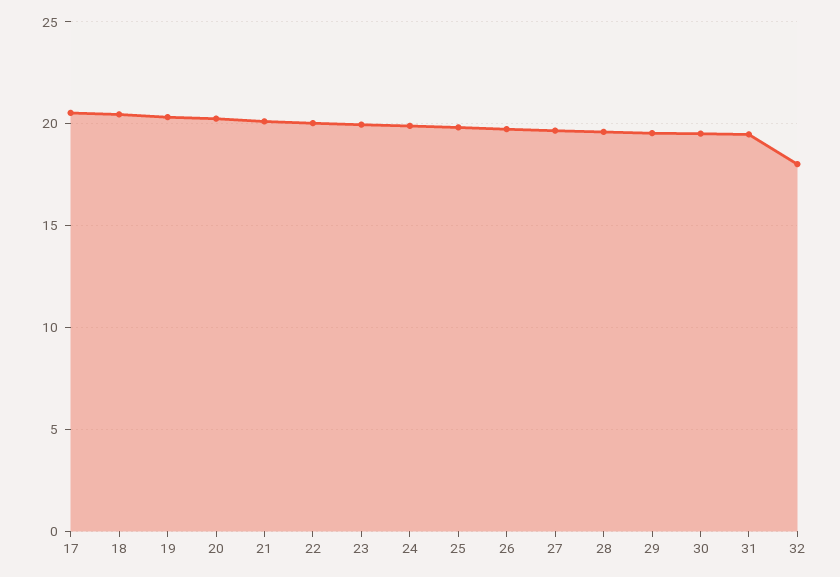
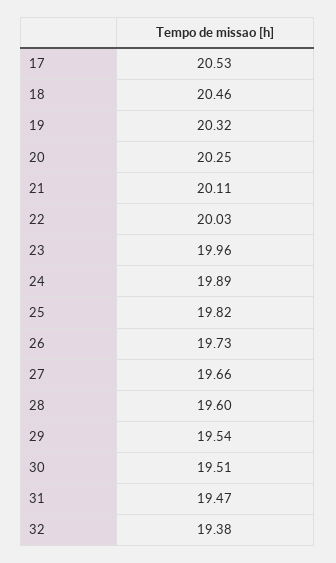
  {
    "17": 20.53,
    "18": 20.46,
    "19": 20.32,
    "20": 20.25,
    "21": 20.11,
    "22": 20.03,
    "23": 19.96,
    "24": 19.89,
    "25": 19.82,
    "26": 19.73,
    "27": 19.66,
    "28": 19.6,
    "29": 19.54,
    "30": 19.51,
    "31": 19.47,
-   "32": 18
+   "32": 19.38
  }

